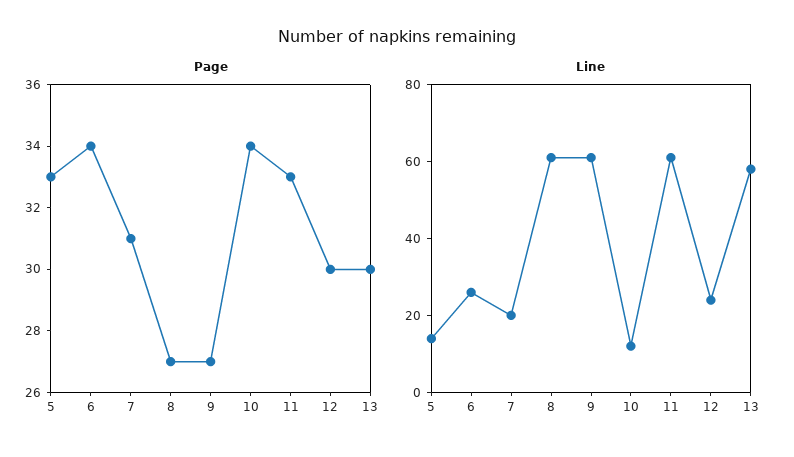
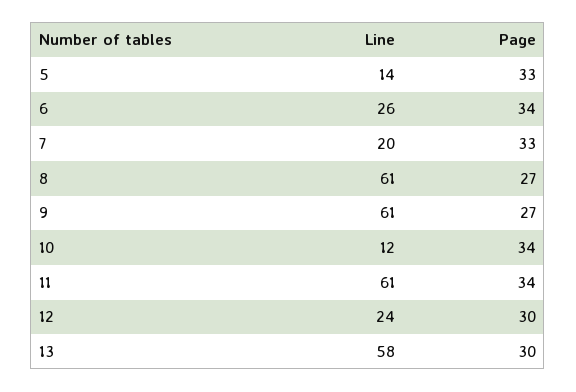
  {
    "Page": {
      "5": 33,
      "6": 34,
-     "7": 31,
+     "7": 33,
      "8": 27,
      "9": 27,
      "10": 34,
-     "11": 33,
+     "11": 34,
      "12": 30,
      "13": 30
    },
    "Line": {
      "5": 14,
      "6": 26,
      "7": 20,
      "8": 61,
      "9": 61,
      "10": 12,
      "11": 61,
      "12": 24,
      "13": 58
    }
  }

